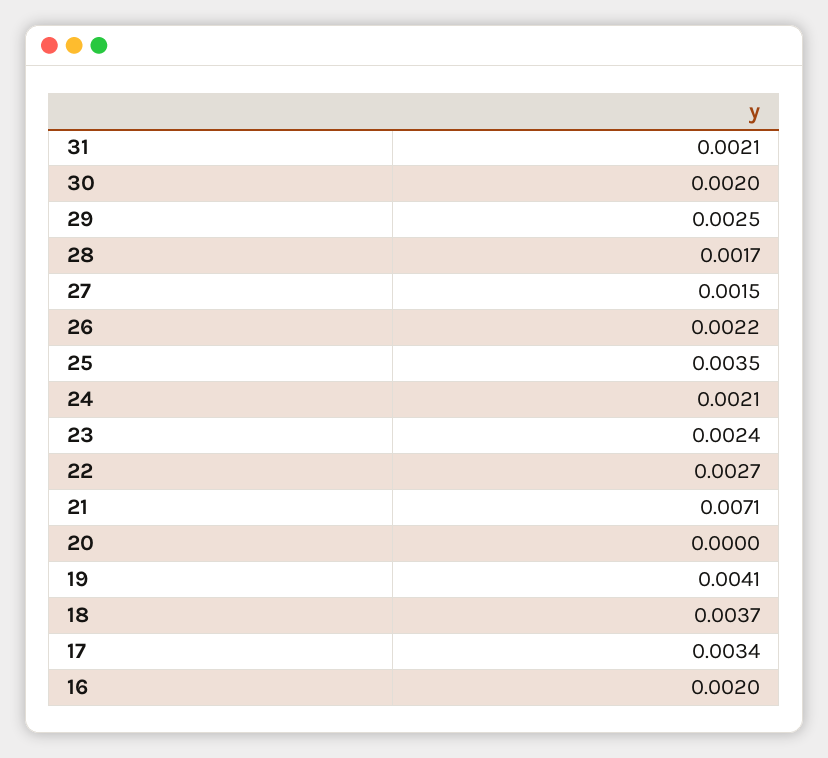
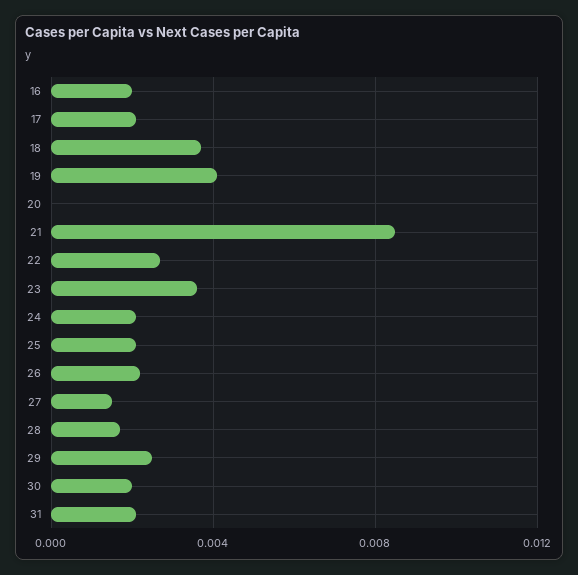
  {
    "31": 0.0021,
    "30": 0.002,
    "29": 0.0025,
    "28": 0.0017,
    "27": 0.0015,
    "26": 0.0022,
-   "25": 0.0035,
+   "25": 0.002,
    "24": 0.0021,
-   "23": 0.0024,
+   "23": 0.0035,
    "22": 0.0027,
-   "21": 0.0071,
+   "21": 0.0085,
    "20": 0,
    "19": 0.0041,
    "18": 0.0037,
-   "17": 0.0034,
+   "17": 0.002,
    "16": 0.002
  }

